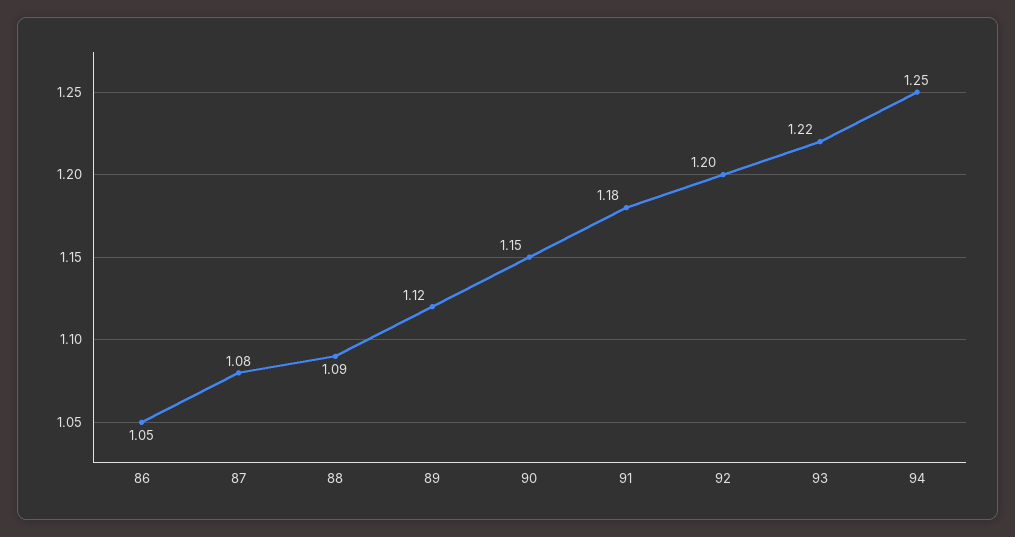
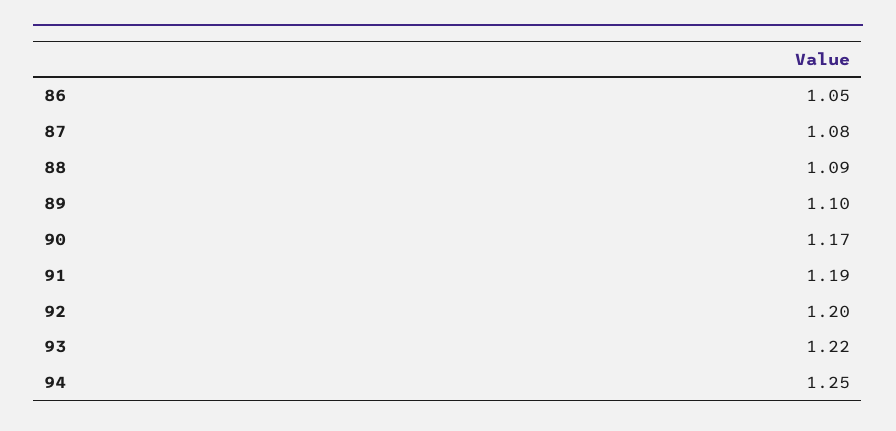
  {
    "86": 1.05,
    "87": 1.08,
    "88": 1.09,
-   "89": 1.12,
+   "89": 1.1,
-   "90": 1.15,
+   "90": 1.17,
-   "91": 1.18,
+   "91": 1.19,
    "92": 1.2,
    "93": 1.22,
    "94": 1.25
  }

